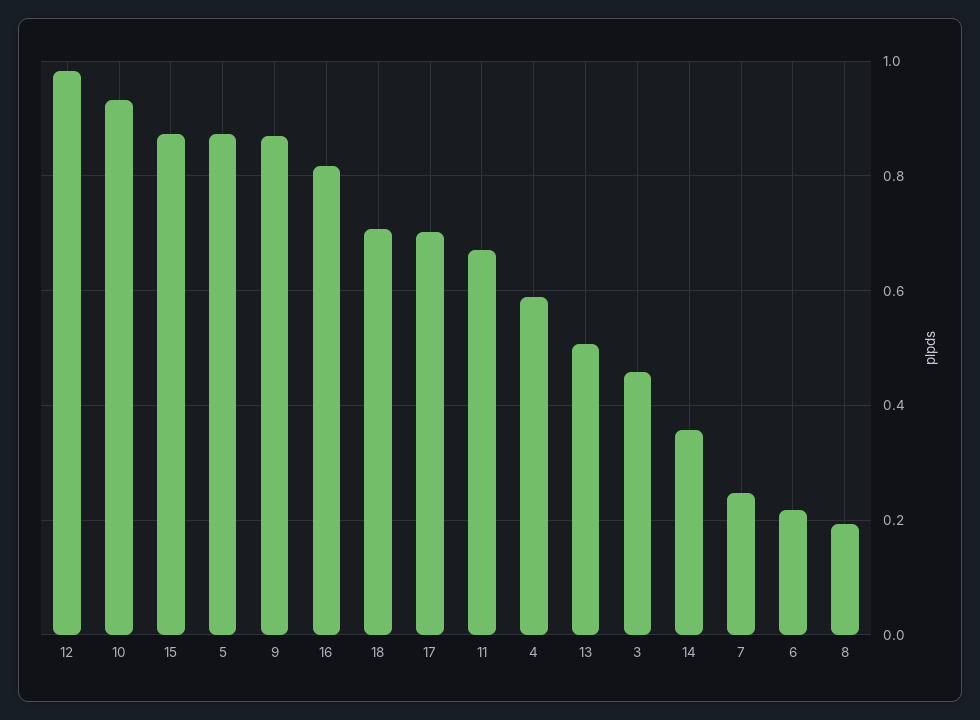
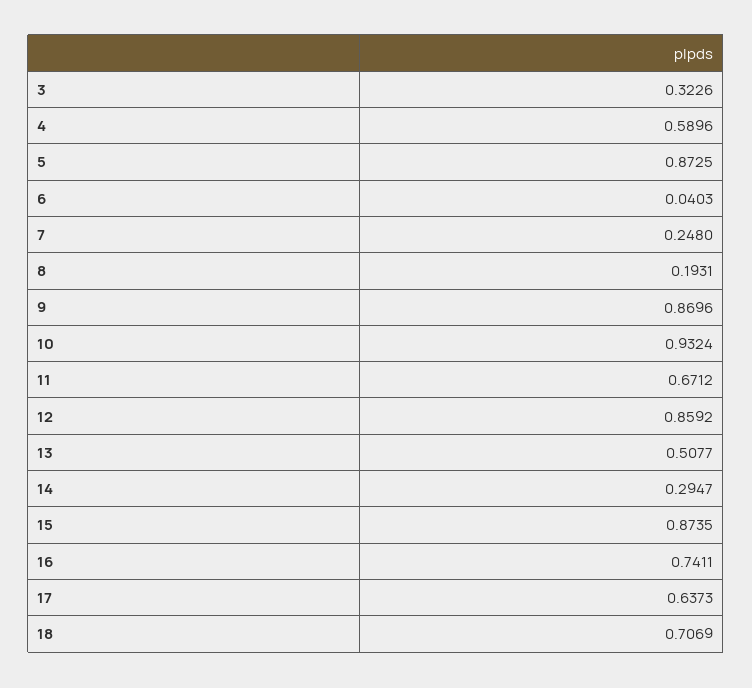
  {
-   "12": 0.98,
+   "12": 0.8592,
    "10": 0.9324,
    "15": 0.8735,
    "5": 0.8725,
    "9": 0.8696,
-   "16": 0.82,
+   "16": 0.7411,
    "18": 0.7069,
-   "17": 0.7,
+   "17": 0.6373,
    "11": 0.6712,
    "4": 0.5896,
    "13": 0.5077,
-   "3": 0.46,
+   "3": 0.3226,
-   "14": 0.36,
+   "14": 0.2947,
    "7": 0.248,
-   "6": 0.22,
+   "6": 0.0403,
    "8": 0.1931
  }

